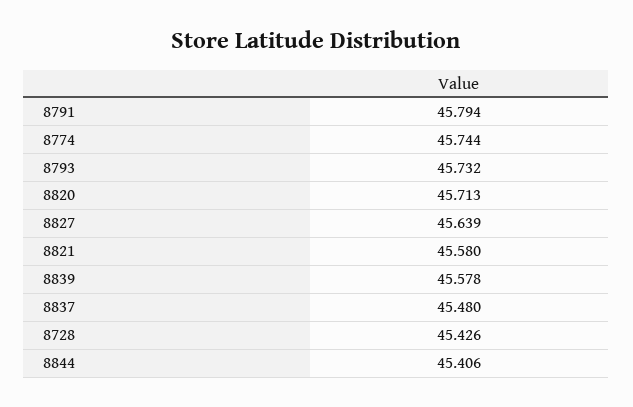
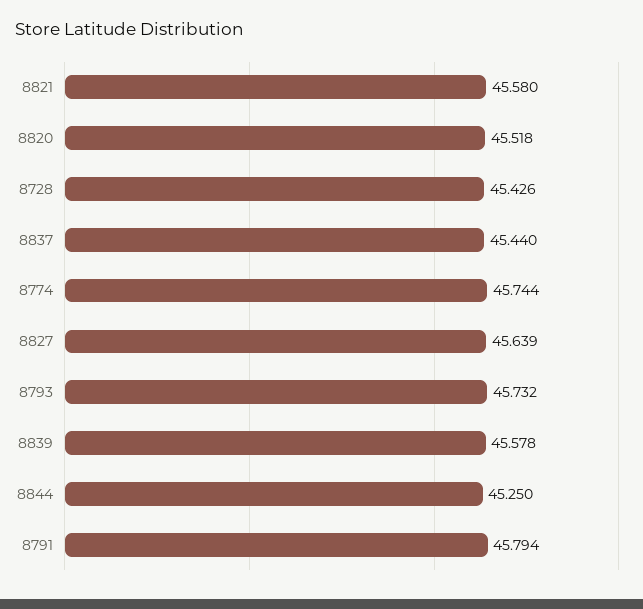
  {
    "8791": 45.794,
    "8774": 45.744,
    "8793": 45.732,
-   "8820": 45.713,
+   "8820": 45.518,
    "8827": 45.639,
    "8821": 45.58,
    "8839": 45.578,
-   "8837": 45.48,
+   "8837": 45.44,
    "8728": 45.426,
-   "8844": 45.406
+   "8844": 45.25
  }

